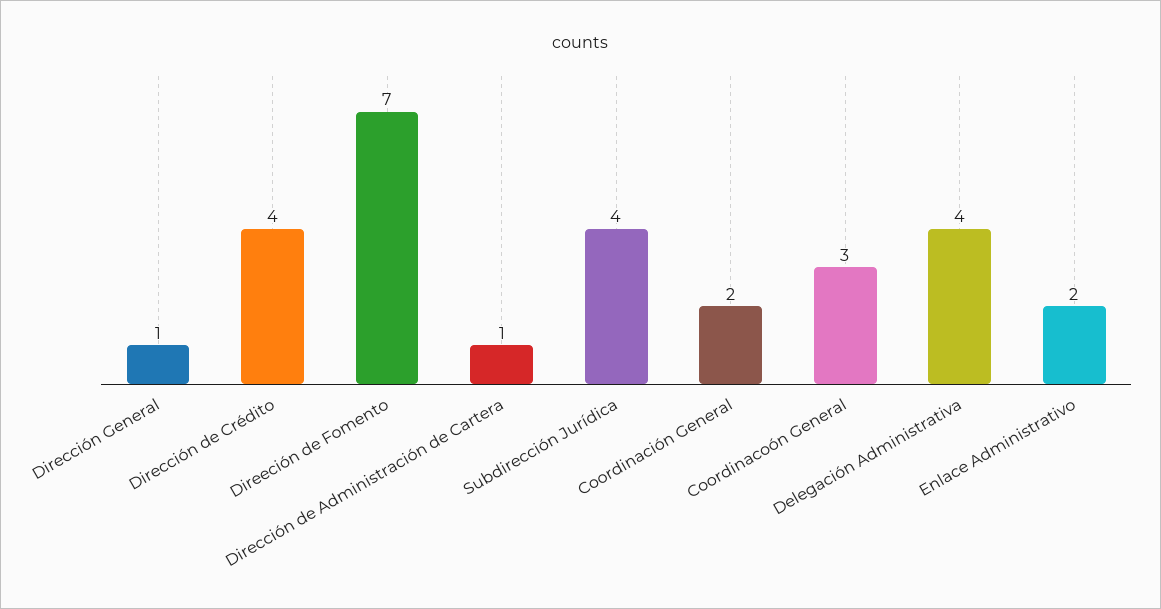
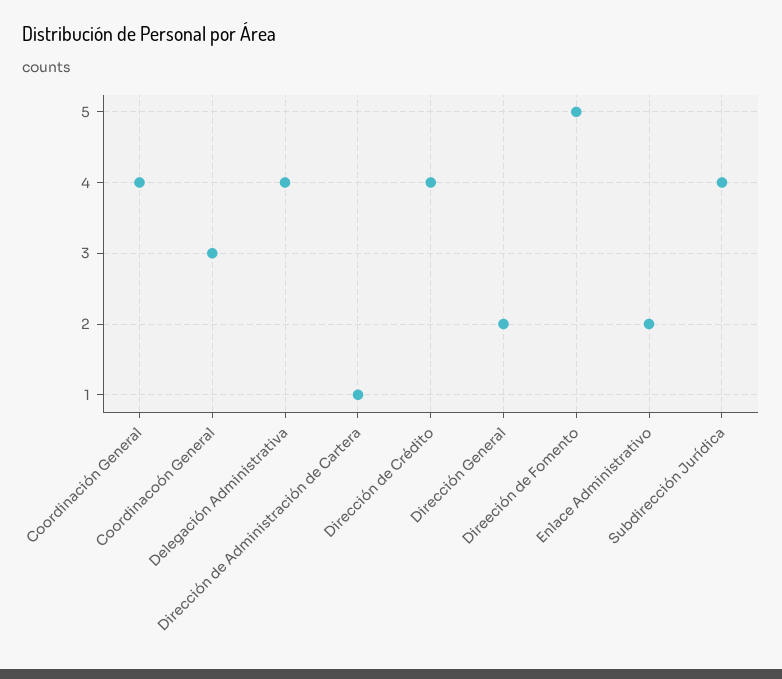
  {
-   "Dirección General": 1,
+   "Dirección General": 2,
    "Dirección de Crédito": 4,
-   "Direeción de Fomento": 7,
+   "Direeción de Fomento": 5,
    "Dirección de Administración de Cartera": 1,
    "Subdirección Jurídica": 4,
-   "Coordinación General": 2,
+   "Coordinación General": 4,
    "Coordinacoón General": 3,
    "Delegación Administrativa": 4,
    "Enlace Administrativo": 2
  }

